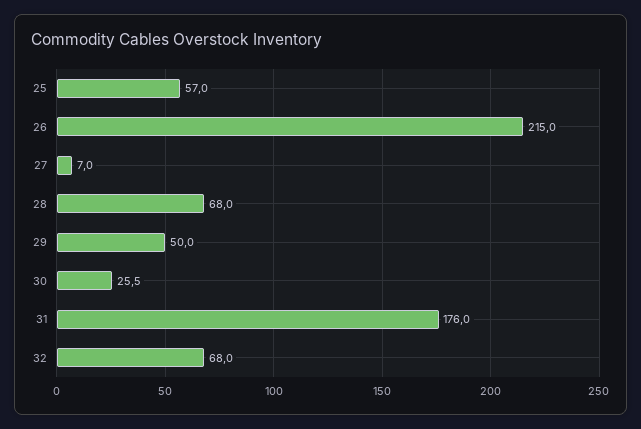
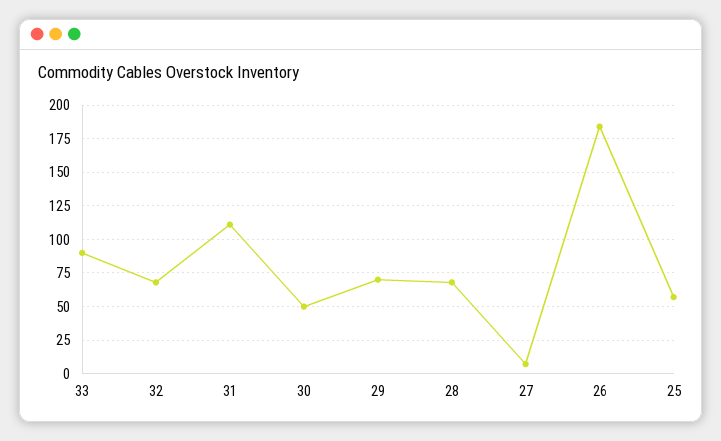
  {
    "25": 57,
-   "26": 215,
+   "26": 185,
    "27": 7,
    "28": 68,
-   "29": 50,
+   "29": 70,
-   "30": 25.5,
+   "30": 50,
-   "31": 176,
+   "31": 110,
-   "32": 68
+   "32": 68,
+   "33": 90
  }

